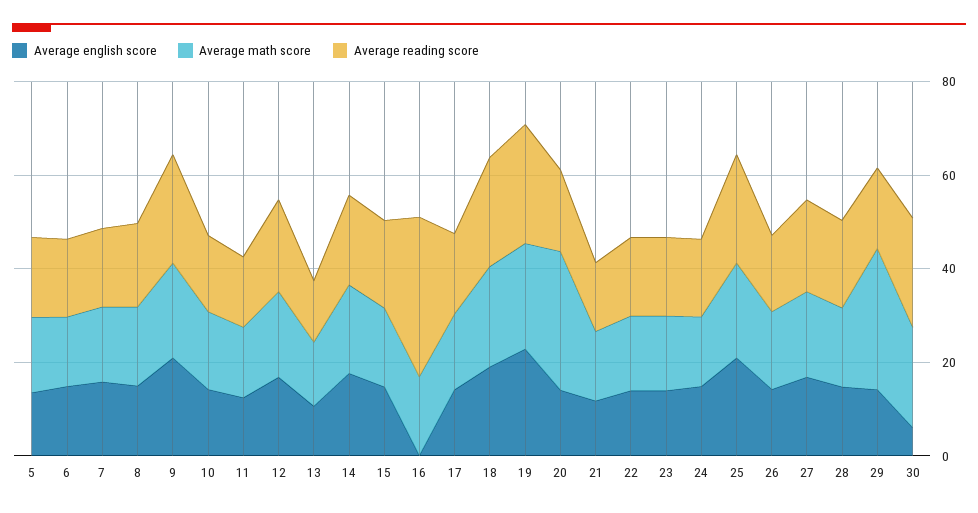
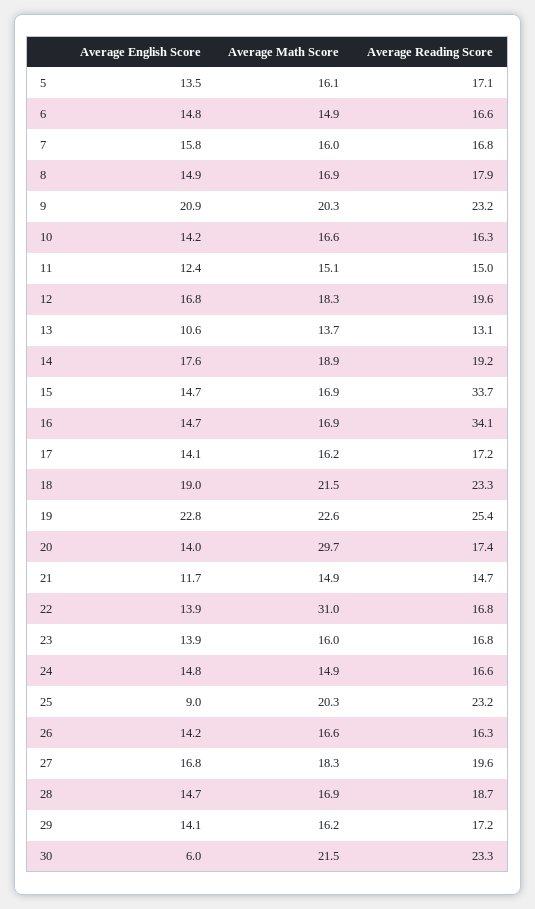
  {
    "Average english score": {
      "5": 13.5,
      "6": 14.8,
      "7": 15.8,
      "8": 14.9,
      "9": 20.9,
      "10": 14.2,
      "11": 12.4,
      "12": 16.8,
      "13": 10.6,
      "14": 17.6,
      "15": 14.7,
-     "16": 0,
+     "16": 14.7,
      "17": 14.1,
      "18": 19,
      "19": 22.8,
      "20": 14,
      "21": 11.7,
      "22": 13.9,
      "23": 13.9,
      "24": 14.8,
-     "25": 20,
+     "25": 9,
      "26": 14.2,
      "27": 16.8,
      "28": 14.7,
      "29": 14.1,
      "30": 6
    },
    "Average math score": {
      "5": 16.1,
      "6": 14.9,
      "7": 16,
      "8": 16.9,
      "9": 20.3,
      "10": 16.6,
      "11": 15.1,
      "12": 18.3,
      "13": 13.7,
      "14": 18.9,
      "15": 16.9,
      "16": 16.9,
      "17": 16.2,
      "18": 21.5,
      "19": 22.6,
      "20": 29.7,
      "21": 14.9,
-     "22": 15,
+     "22": 31,
      "23": 16,
      "24": 14.9,
      "25": 20.3,
      "26": 16.6,
      "27": 18.3,
      "28": 16.9,
-     "29": 30,
+     "29": 16.2,
      "30": 21.5
    },
    "Average reading score": {
      "5": 17.1,
      "6": 16.6,
      "7": 16.8,
      "8": 17.9,
      "9": 23.2,
      "10": 16.3,
      "11": 15,
      "12": 19.6,
      "13": 13.1,
      "14": 19.2,
-     "15": 20,
+     "15": 33.7,
      "16": 34.1,
      "17": 17.2,
      "18": 23.3,
      "19": 25.4,
      "20": 17.4,
      "21": 14.7,
      "22": 16.8,
      "23": 16.8,
      "24": 16.6,
      "25": 23.2,
      "26": 16.3,
      "27": 19.6,
      "28": 18.7,
      "29": 17.2,
      "30": 23.3
    }
  }

